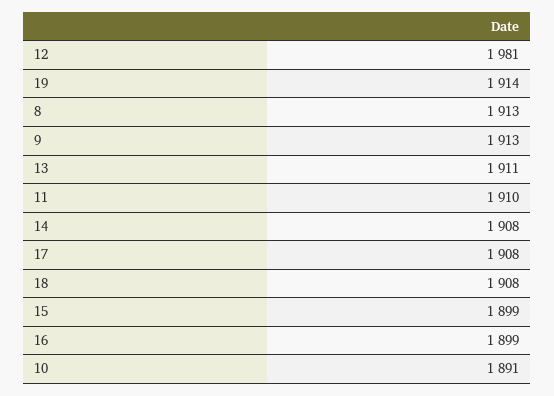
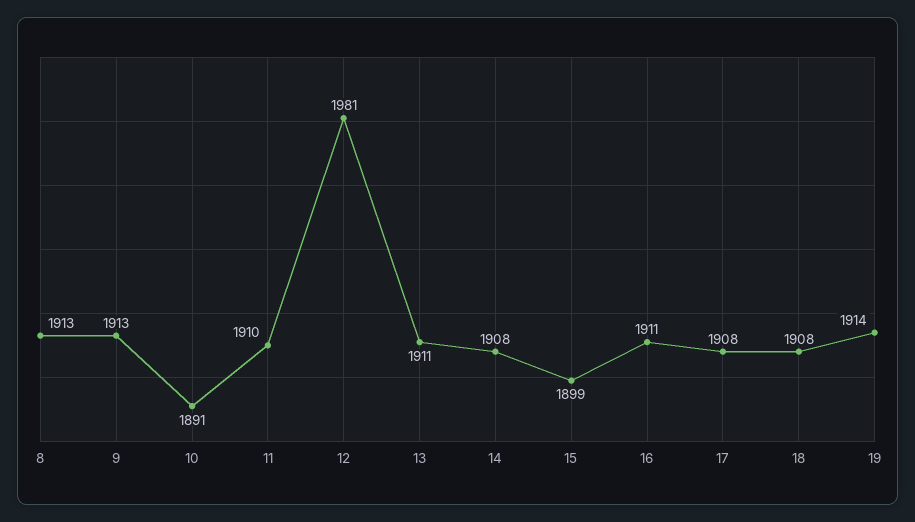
  {
    "12": 1981,
    "19": 1914,
    "8": 1913,
    "9": 1913,
    "13": 1911,
    "11": 1910,
    "14": 1908,
    "17": 1908,
    "18": 1908,
    "15": 1899,
-   "16": 1899,
+   "16": 1911,
    "10": 1891
  }

